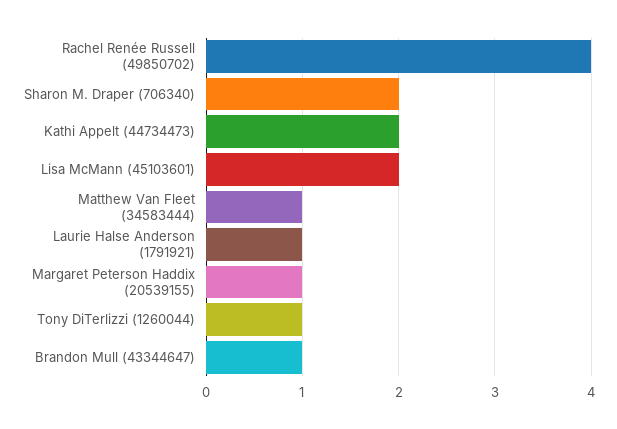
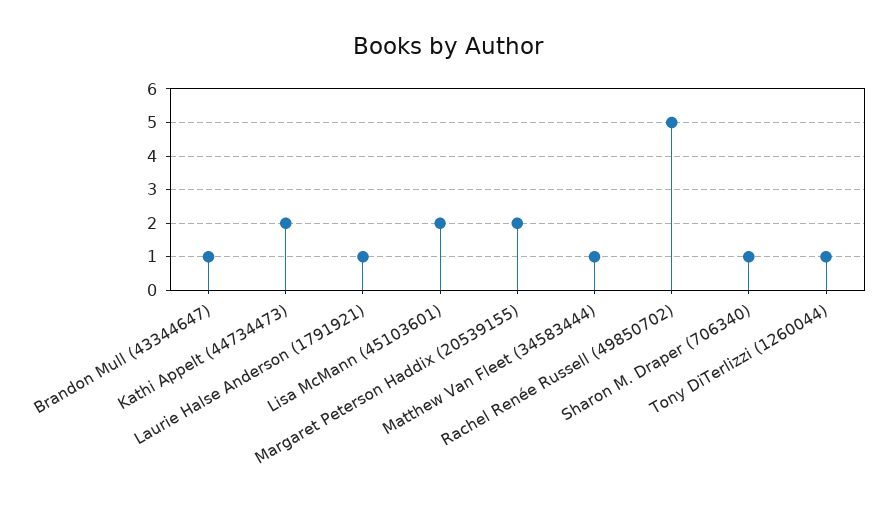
  {
-   "Rachel Renée Russell (49850702)": 4,
+   "Rachel Renée Russell (49850702)": 5,
-   "Sharon M. Draper (706340)": 2,
+   "Sharon M. Draper (706340)": 1,
    "Kathi Appelt (44734473)": 2,
    "Lisa McMann (45103601)": 2,
    "Matthew Van Fleet (34583444)": 1,
    "Laurie Halse Anderson (1791921)": 1,
-   "Margaret Peterson Haddix (20539155)": 1,
+   "Margaret Peterson Haddix (20539155)": 2,
    "Tony DiTerlizzi (1260044)": 1,
    "Brandon Mull (43344647)": 1
  }

